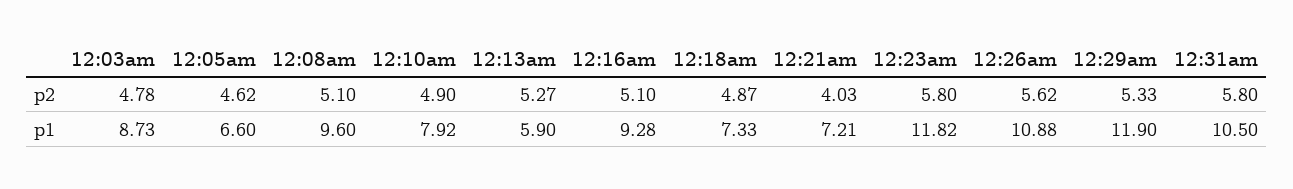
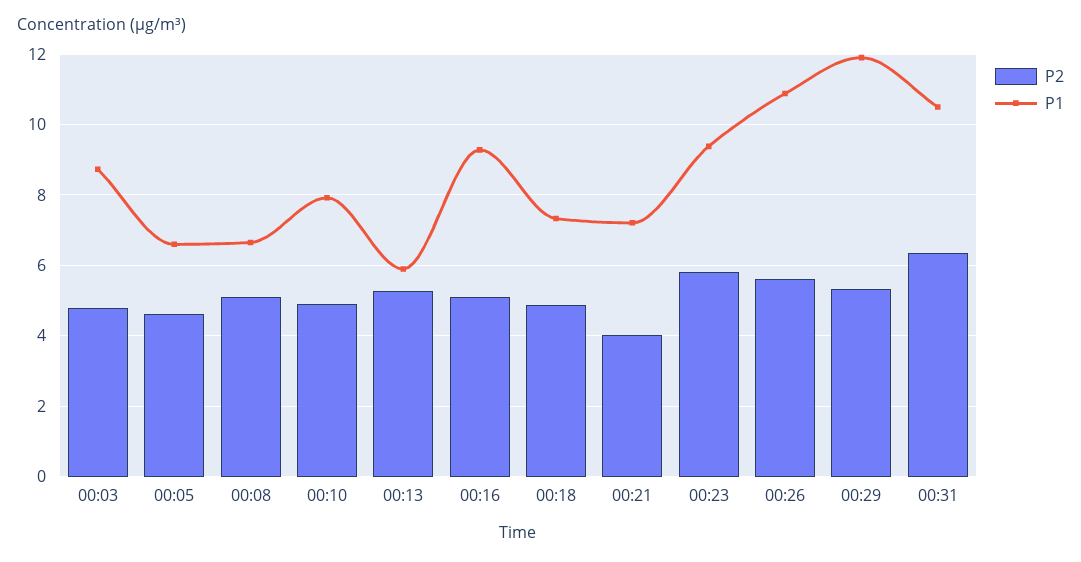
  {
    "p2": {
      "12:03am": 4.78,
      "12:05am": 4.62,
      "12:08am": 5.1,
      "12:10am": 4.9,
      "12:13am": 5.27,
      "12:16am": 5.1,
      "12:18am": 4.87,
      "12:21am": 4.03,
      "12:23am": 5.8,
      "12:26am": 5.62,
      "12:29am": 5.33,
-     "12:31am": 5.8
+     "12:31am": 6.4
    },
    "p1": {
      "12:03am": 8.73,
      "12:05am": 6.6,
-     "12:08am": 9.6,
+     "12:08am": 6.6,
      "12:10am": 7.92,
      "12:13am": 5.9,
      "12:16am": 9.28,
      "12:18am": 7.33,
      "12:21am": 7.21,
-     "12:23am": 11.82,
+     "12:23am": 9.4,
      "12:26am": 10.88,
      "12:29am": 11.9,
      "12:31am": 10.5
    }
  }

